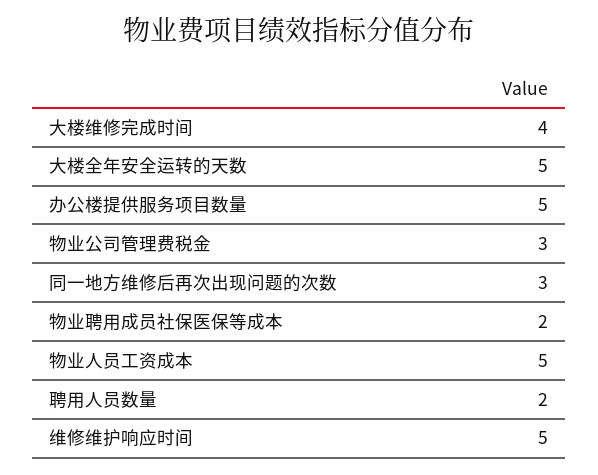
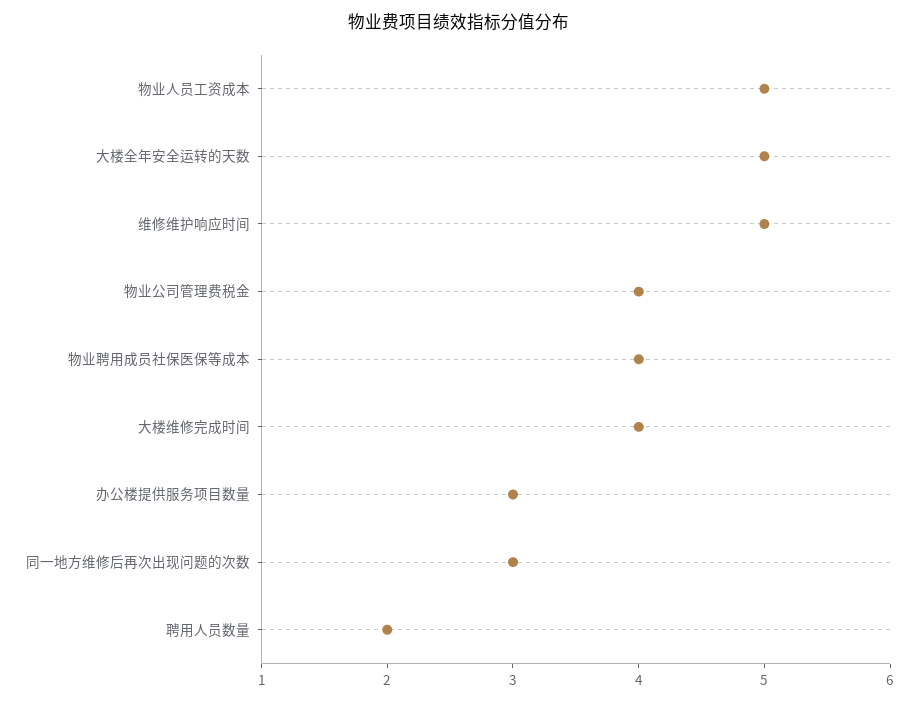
  {
    "大楼维修完成时间": 4,
    "大楼全年安全运转的天数": 5,
-   "办公楼提供服务项目数量": 5,
+   "办公楼提供服务项目数量": 3,
-   "物业公司管理费税金": 3,
+   "物业公司管理费税金": 4,
    "同一地方维修后再次出现问题的次数": 3,
-   "物业聘用成员社保医保等成本": 2,
+   "物业聘用成员社保医保等成本": 4,
    "物业人员工资成本": 5,
    "聘用人员数量": 2,
    "维修维护响应时间": 5
  }

